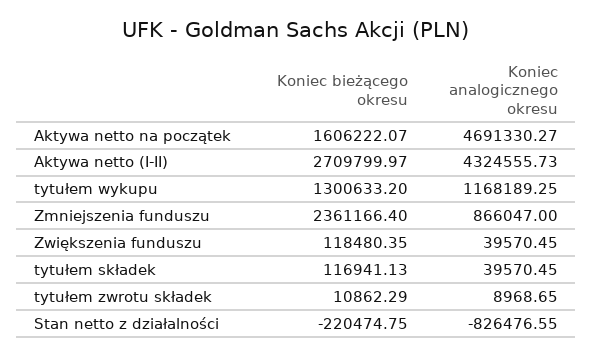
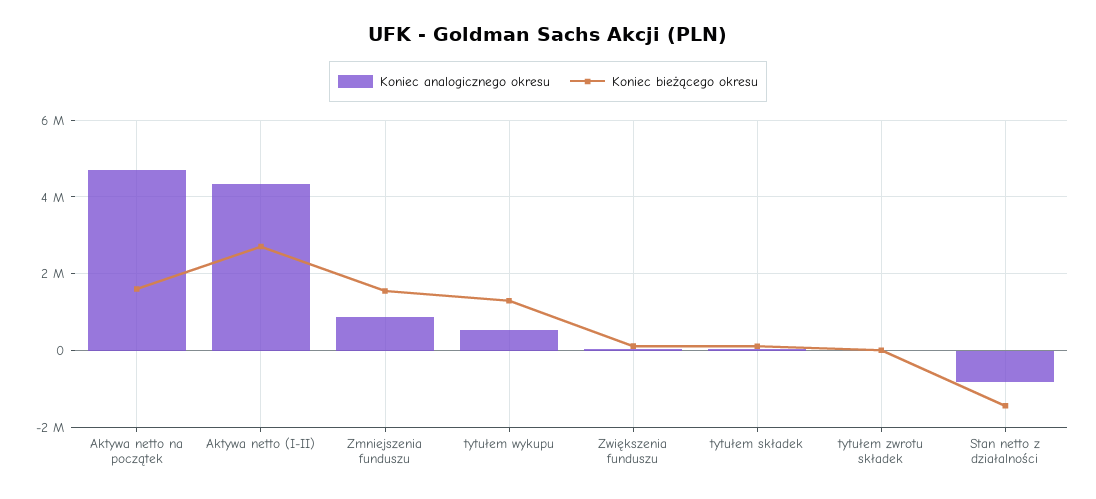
  {
    "Koniec bieżącego okresu": {
      "Aktywa netto na początek": 1606222.07,
      "Aktywa netto (I-II)": 2709799.97,
      "tytułem wykupu": 1300633.2,
-     "Zmniejszenia funduszu": 2361166.4,
+     "Zmniejszenia funduszu": 1600000,
      "Zwiększenia funduszu": 118480.35,
      "tytułem składek": 116941.13,
      "tytułem zwrotu składek": 10862.29,
-     "Stan netto z działalności": -220474.75
+     "Stan netto z działalności": -1400000
    },
    "Koniec analogicznego okresu": {
      "Aktywa netto na początek": 4691330.27,
      "Aktywa netto (I-II)": 4324555.73,
-     "tytułem wykupu": 1168189.25,
+     "tytułem wykupu": 600000,
      "Zmniejszenia funduszu": 866047,
      "Zwiększenia funduszu": 39570.45,
      "tytułem składek": 39570.45,
      "tytułem zwrotu składek": 8968.65,
      "Stan netto z działalności": -826476.55
    }
  }

